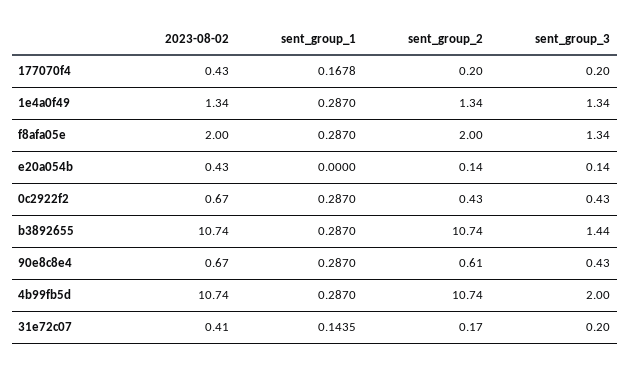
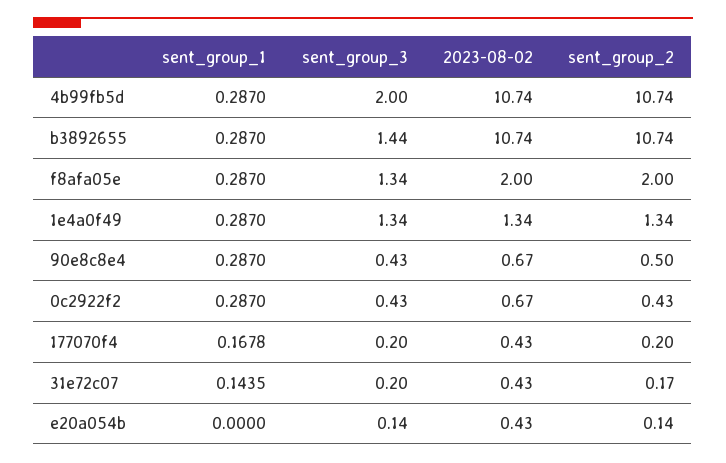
  {
    "2023-08-02": {
      "177070f4": 0.43,
      "1e4a0f49": 1.34,
      "f8afa05e": 2,
      "e20a054b": 0.43,
      "0c2922f2": 0.67,
      "b3892655": 10.74,
      "90e8c8e4": 0.67,
      "4b99fb5d": 10.74,
-     "31e72c07": 0.41
+     "31e72c07": 0.43
    },
    "sent_group_1": {
      "177070f4": 0.1678,
      "1e4a0f49": 0.287,
      "f8afa05e": 0.287,
      "e20a054b": 0,
      "0c2922f2": 0.287,
      "b3892655": 0.287,
      "90e8c8e4": 0.287,
      "4b99fb5d": 0.287,
      "31e72c07": 0.1435
    },
    "sent_group_2": {
      "177070f4": 0.2,
      "1e4a0f49": 1.34,
      "f8afa05e": 2,
      "e20a054b": 0.14,
      "0c2922f2": 0.43,
      "b3892655": 10.74,
-     "90e8c8e4": 0.61,
+     "90e8c8e4": 0.5,
      "4b99fb5d": 10.74,
      "31e72c07": 0.17
    },
    "sent_group_3": {
      "177070f4": 0.2,
      "1e4a0f49": 1.34,
      "f8afa05e": 1.34,
      "e20a054b": 0.14,
      "0c2922f2": 0.43,
      "b3892655": 1.44,
      "90e8c8e4": 0.43,
      "4b99fb5d": 2,
      "31e72c07": 0.2
    }
  }

